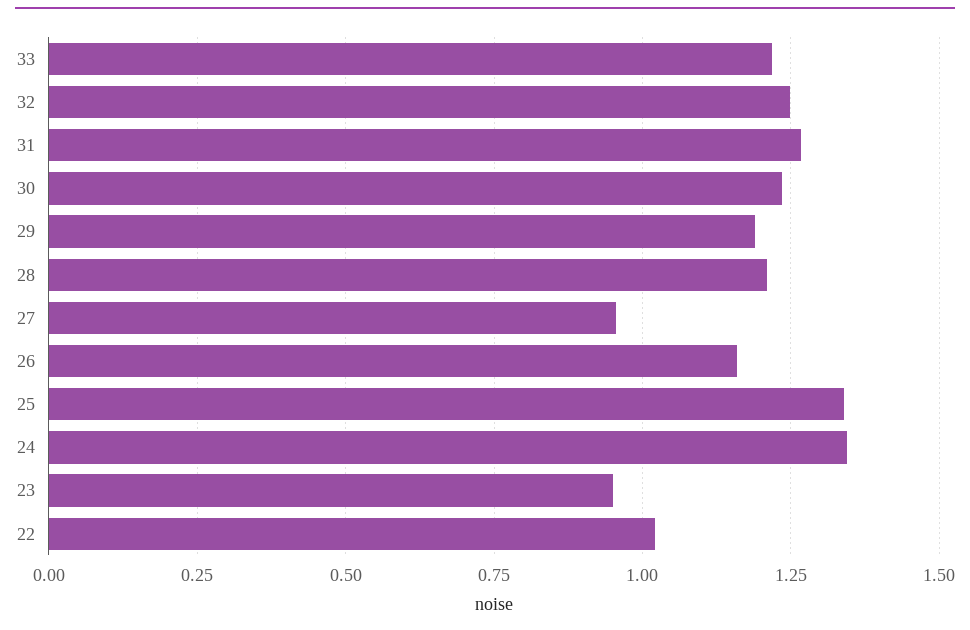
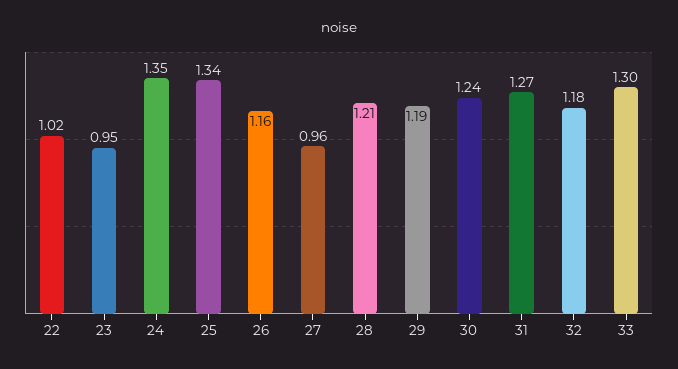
  {
-   "33": 1.225,
+   "33": 1.3,
-   "32": 1.25,
+   "32": 1.18,
    "31": 1.27,
    "30": 1.24,
    "29": 1.19,
    "28": 1.21,
    "27": 0.96,
    "26": 1.16,
    "25": 1.34,
    "24": 1.35,
    "23": 0.95,
    "22": 1.02
  }

